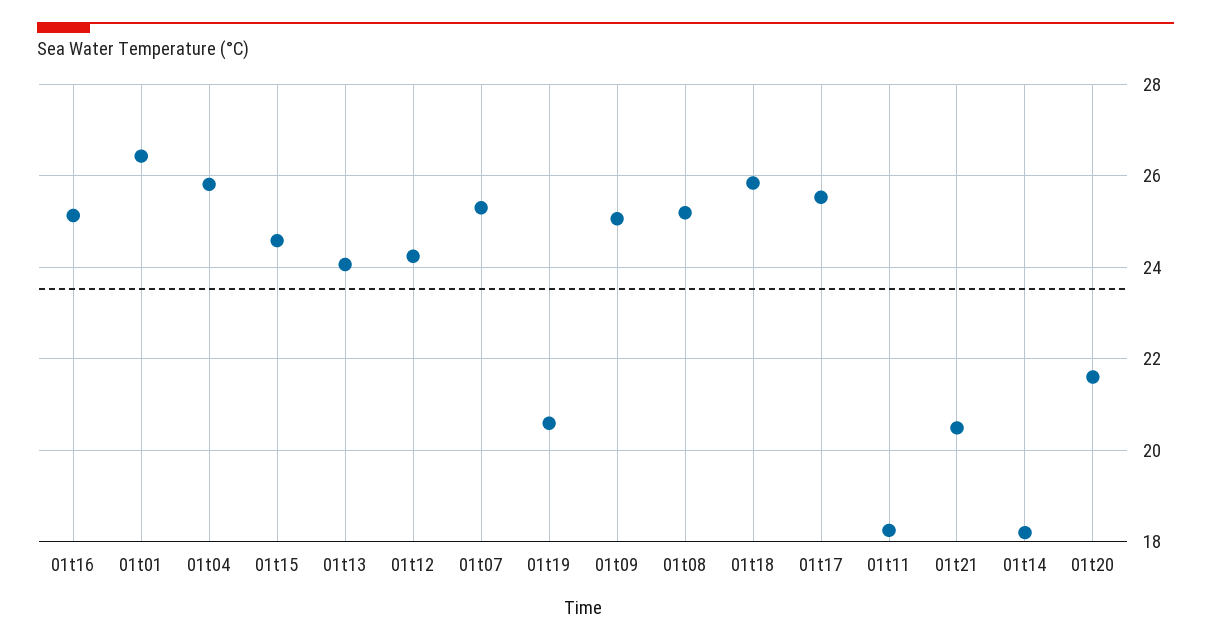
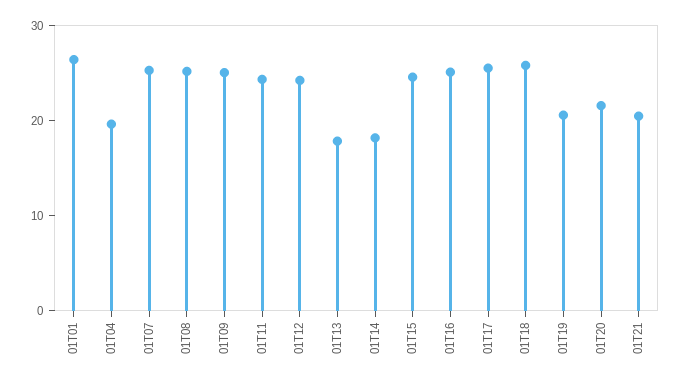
  {
    "01t16": 25.2,
    "01t01": 26.4,
-   "01t04": 25.8,
+   "01t04": 20,
    "01t15": 24.6,
-   "01t13": 24,
+   "01t13": 18,
    "01t12": 24.2,
    "01t07": 25.4,
    "01t19": 20.6,
    "01t09": 25,
    "01t08": 25.2,
    "01t18": 25.8,
    "01t17": 25.6,
-   "01t11": 18.2,
+   "01t11": 24,
    "01t21": 20.4,
    "01t14": 18.2,
    "01t20": 21.6
  }

